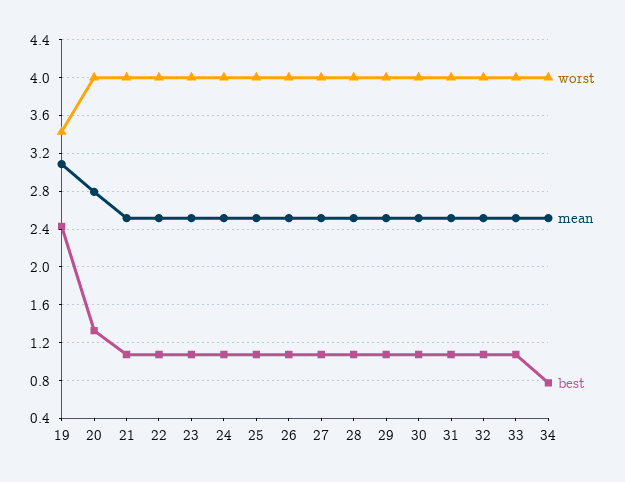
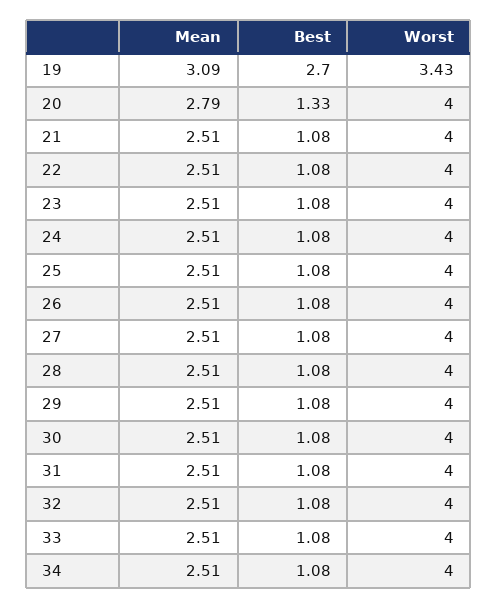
  {
    "worst": {
      "19": 3.43,
      "20": 4,
      "21": 4,
      "22": 4,
      "23": 4,
      "24": 4,
      "25": 4,
      "26": 4,
      "27": 4,
      "28": 4,
      "29": 4,
      "30": 4,
      "31": 4,
      "32": 4,
      "33": 4,
      "34": 4
    },
    "mean": {
      "19": 3.09,
      "20": 2.79,
      "21": 2.51,
      "22": 2.51,
      "23": 2.51,
      "24": 2.51,
      "25": 2.51,
      "26": 2.51,
      "27": 2.51,
      "28": 2.51,
      "29": 2.51,
      "30": 2.51,
      "31": 2.51,
      "32": 2.51,
      "33": 2.51,
      "34": 2.51
    },
    "best": {
-     "19": 2.4,
+     "19": 2.7,
      "20": 1.33,
      "21": 1.08,
      "22": 1.08,
      "23": 1.08,
      "24": 1.08,
      "25": 1.08,
      "26": 1.08,
      "27": 1.08,
      "28": 1.08,
      "29": 1.08,
      "30": 1.08,
      "31": 1.08,
      "32": 1.08,
      "33": 1.08,
-     "34": 0.8
+     "34": 1.08
    }
  }

